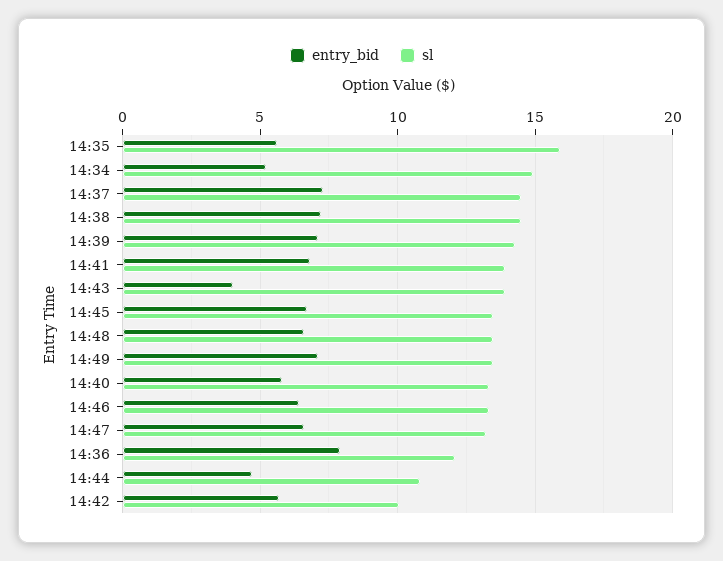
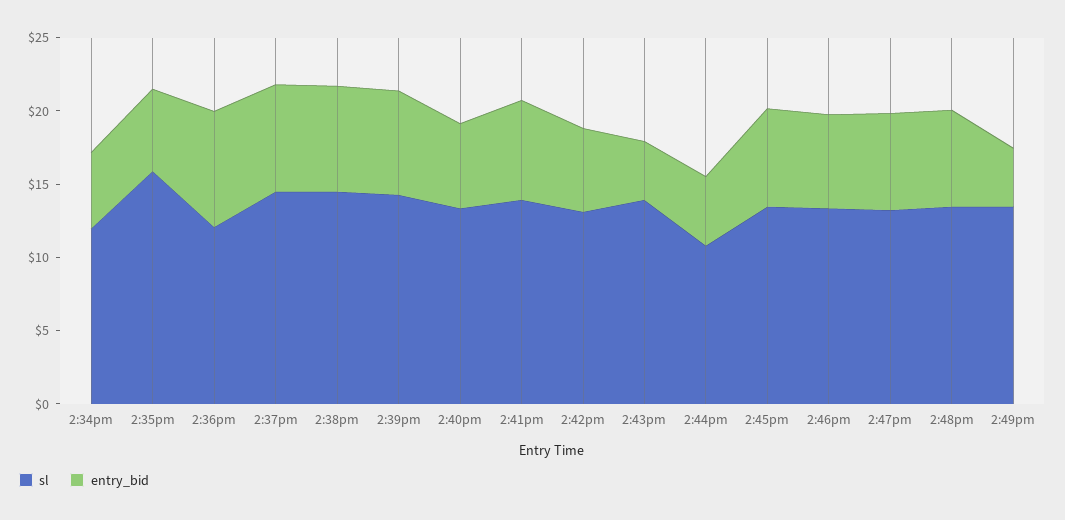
  {
    "entry_bid": {
      "14:35": 5.5,
      "14:34": 5,
      "14:37": 7.5,
      "14:38": 7,
      "14:39": 7,
      "14:41": 7,
      "14:43": 4,
      "14:45": 6.5,
      "14:48": 6.5,
-     "14:49": 7,
+     "14:49": 4,
      "14:40": 6,
      "14:46": 6.5,
      "14:47": 6.5,
      "14:36": 8,
      "14:44": 4.5,
      "14:42": 5.5
    },
    "sl": {
      "14:35": 16,
-     "14:34": 15,
+     "14:34": 12,
      "14:37": 14.5,
      "14:38": 14.5,
      "14:39": 14.5,
      "14:41": 14,
      "14:43": 14,
      "14:45": 13.5,
      "14:48": 13.5,
      "14:49": 13.5,
      "14:40": 13.5,
      "14:46": 13.5,
      "14:47": 13,
      "14:36": 12,
      "14:44": 11,
-     "14:42": 10
+     "14:42": 13
    }
  }

